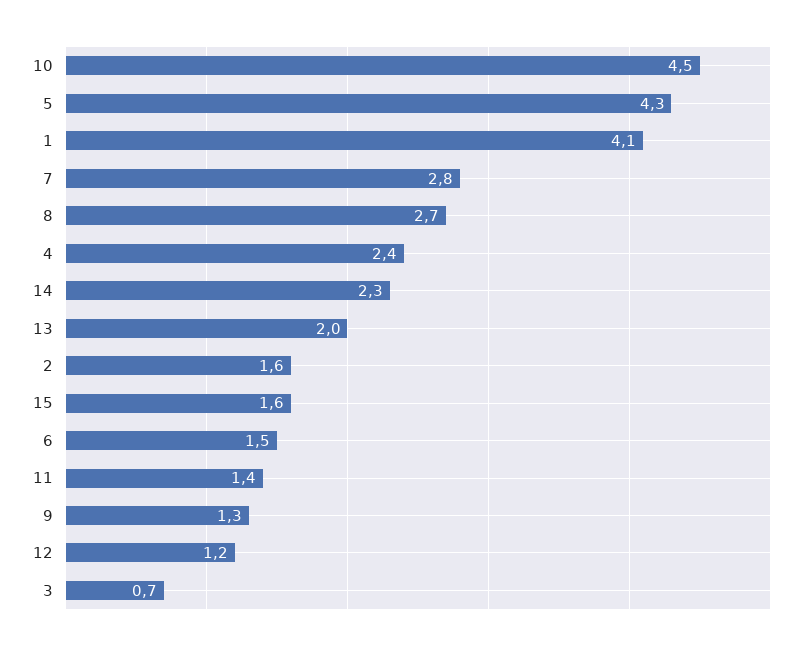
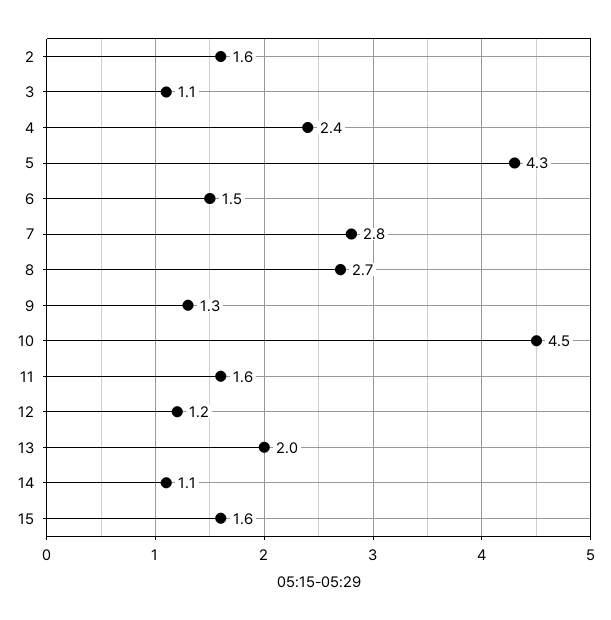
  {
    "10": 4.5,
    "5": 4.3,
-   "1": 4.1,
    "7": 2.8,
    "8": 2.7,
    "4": 2.4,
-   "14": 2.3,
+   "14": 1.1,
    "13": 2,
    "2": 1.6,
    "15": 1.6,
    "6": 1.5,
-   "11": 1.4,
+   "11": 1.6,
    "9": 1.3,
    "12": 1.2,
-   "3": 0.7
+   "3": 1.1
  }

